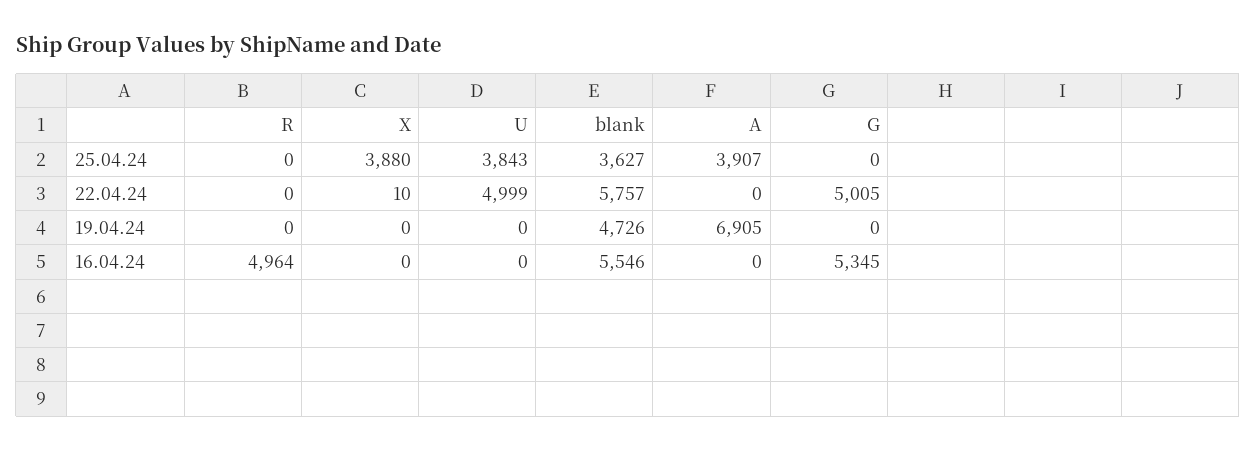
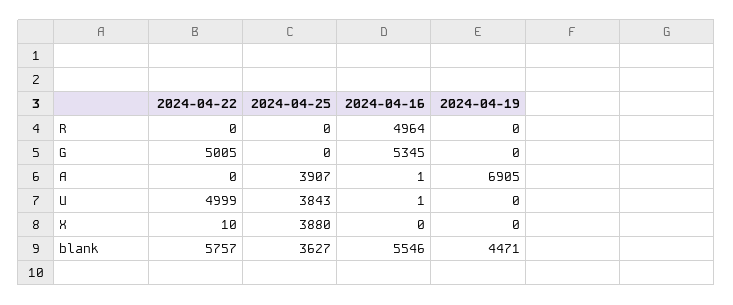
  {
    "R": {
      "25.04.24": 0,
      "22.04.24": 0,
      "19.04.24": 0,
      "16.04.24": 4964
    },
    "X": {
      "25.04.24": 3880,
      "22.04.24": 10,
      "19.04.24": 0,
      "16.04.24": 0
    },
    "U": {
      "25.04.24": 3843,
      "22.04.24": 4999,
      "19.04.24": 0,
-     "16.04.24": 0
+     "16.04.24": 1
    },
    "blank": {
      "25.04.24": 3627,
      "22.04.24": 5757,
-     "19.04.24": 4726,
+     "19.04.24": 4471,
      "16.04.24": 5546
    },
    "A": {
      "25.04.24": 3907,
      "22.04.24": 0,
      "19.04.24": 6905,
-     "16.04.24": 0
+     "16.04.24": 1
    },
    "G": {
      "25.04.24": 0,
      "22.04.24": 5005,
      "19.04.24": 0,
      "16.04.24": 5345
    }
  }

